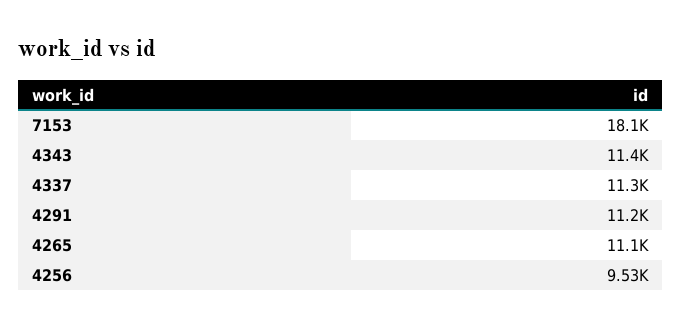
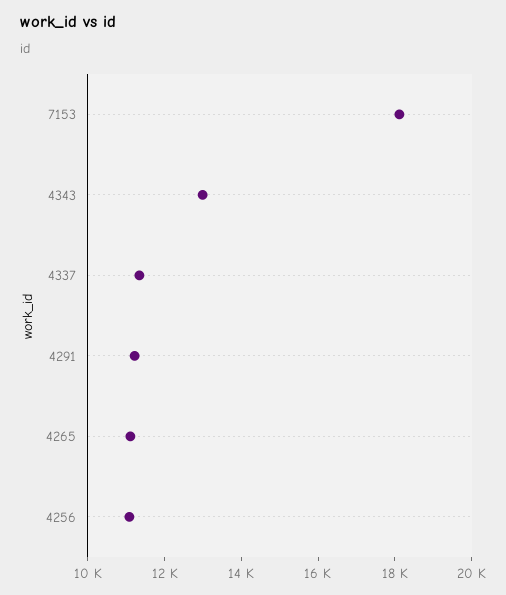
  {
    "7153": 18100,
-   "4343": 11400,
+   "4343": 13000,
    "4337": 11300,
    "4291": 11200,
    "4265": 11100,
-   "4256": 9530
+   "4256": 11000
  }

